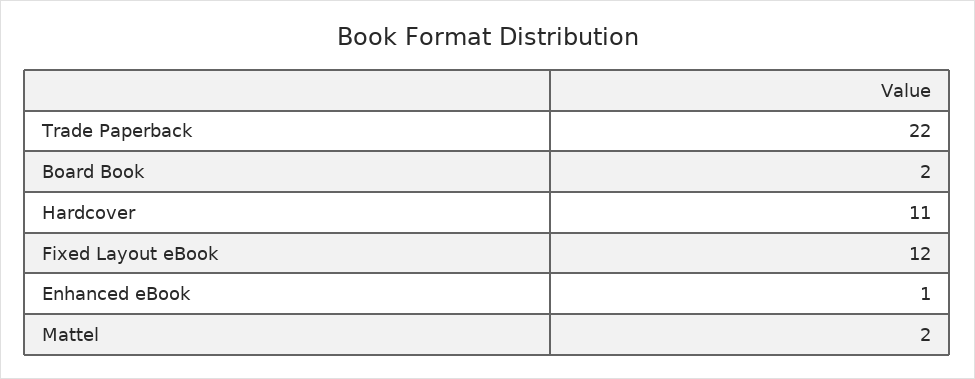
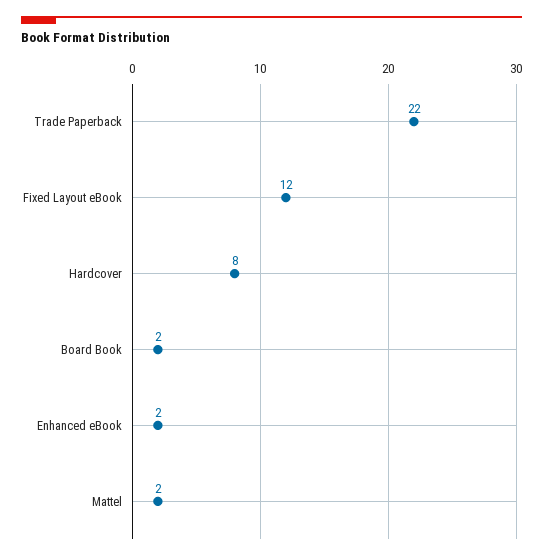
  {
    "Trade Paperback": 22,
    "Board Book": 2,
-   "Hardcover": 11,
+   "Hardcover": 8,
    "Fixed Layout eBook": 12,
-   "Enhanced eBook": 1,
+   "Enhanced eBook": 2,
    "Mattel": 2
  }

